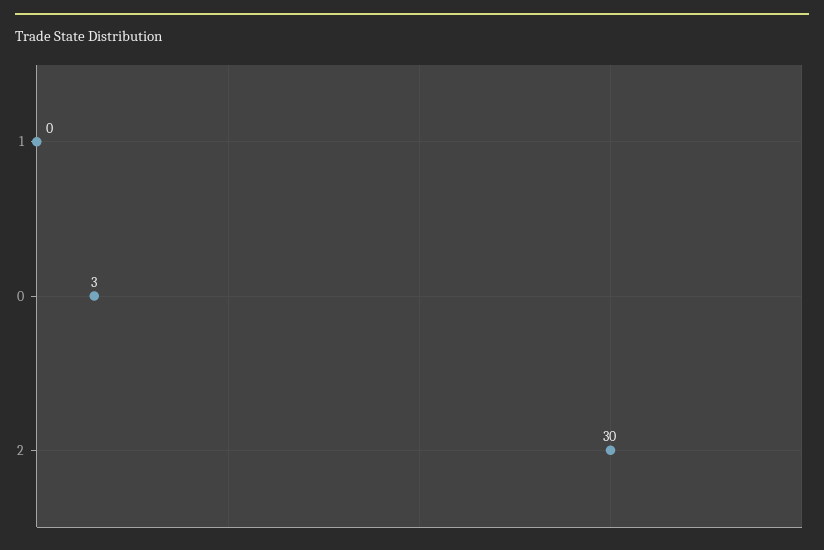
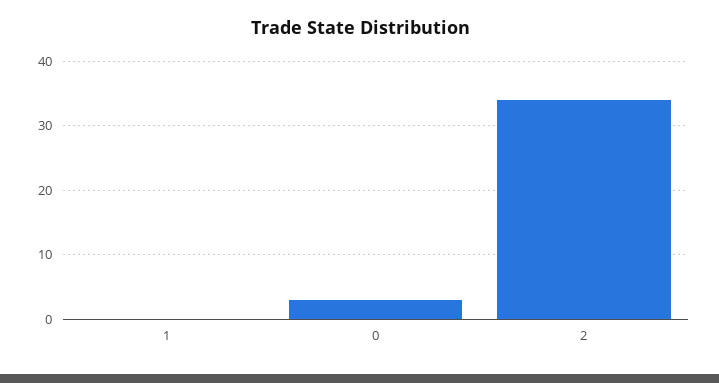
  {
    "1": 0,
    "0": 3,
-   "2": 30
+   "2": 34
  }

